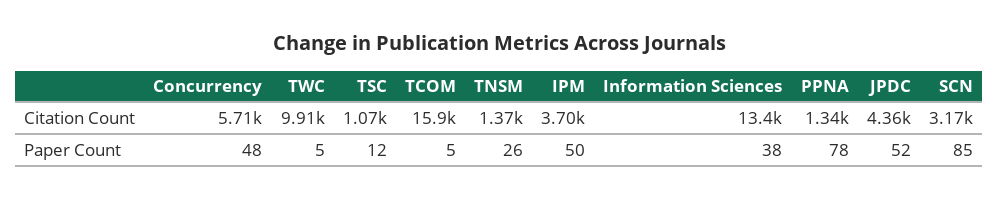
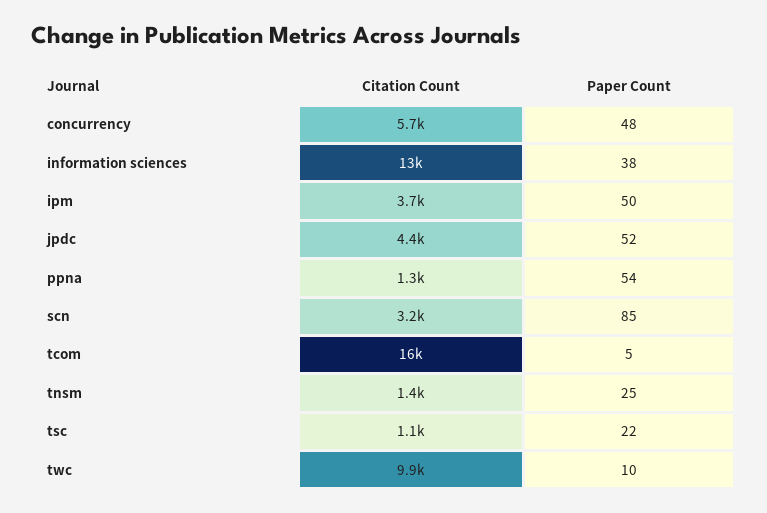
  {
    "Concurrency": {
      "Citation Count": 5710,
      "Paper Count": 48
    },
    "TWC": {
      "Citation Count": 9910,
-     "Paper Count": 5
+     "Paper Count": 10
    },
    "TSC": {
      "Citation Count": 1070,
-     "Paper Count": 12
+     "Paper Count": 22
    },
    "TCOM": {
      "Citation Count": 15900,
      "Paper Count": 5
    },
    "TNSM": {
      "Citation Count": 1370,
-     "Paper Count": 26
+     "Paper Count": 25
    },
    "IPM": {
      "Citation Count": 3700,
      "Paper Count": 50
    },
    "Information Sciences": {
      "Citation Count": 13400,
      "Paper Count": 38
    },
    "PPNA": {
      "Citation Count": 1340,
-     "Paper Count": 78
+     "Paper Count": 54
    },
    "JPDC": {
      "Citation Count": 4360,
      "Paper Count": 52
    },
    "SCN": {
      "Citation Count": 3170,
      "Paper Count": 85
    }
  }

